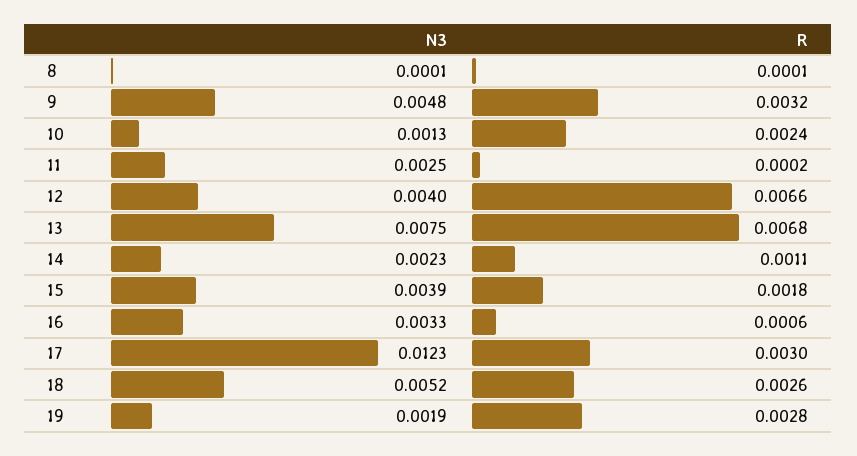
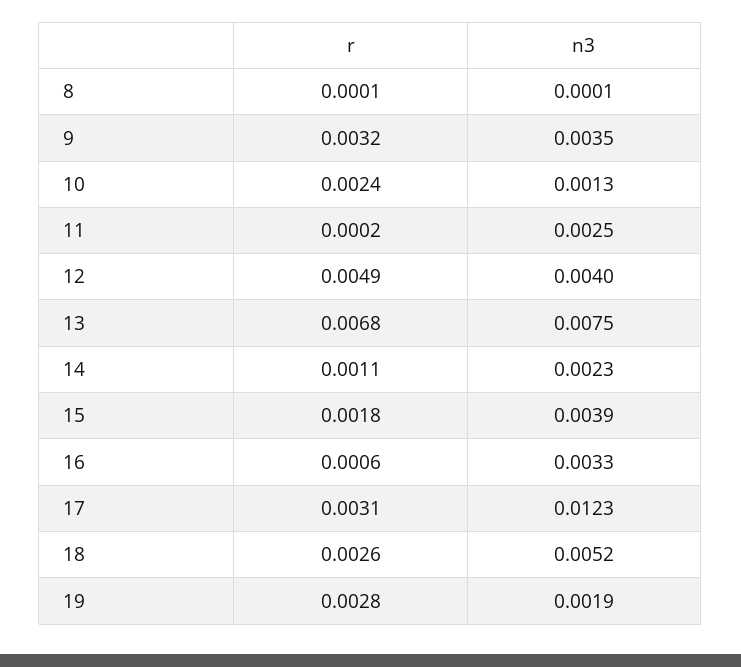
  {
    "N3": {
      "8": 0.0001,
-     "9": 0.0048,
+     "9": 0.0035,
      "10": 0.0013,
      "11": 0.0025,
      "12": 0.004,
      "13": 0.0075,
      "14": 0.0023,
      "15": 0.0039,
      "16": 0.0033,
      "17": 0.0123,
      "18": 0.0052,
      "19": 0.0019
    },
    "R": {
      "8": 0.0001,
      "9": 0.0032,
      "10": 0.0024,
      "11": 0.0002,
-     "12": 0.0066,
+     "12": 0.0049,
      "13": 0.0068,
      "14": 0.0011,
      "15": 0.0018,
      "16": 0.0006,
-     "17": 0.003,
+     "17": 0.0031,
      "18": 0.0026,
      "19": 0.0028
    }
  }

